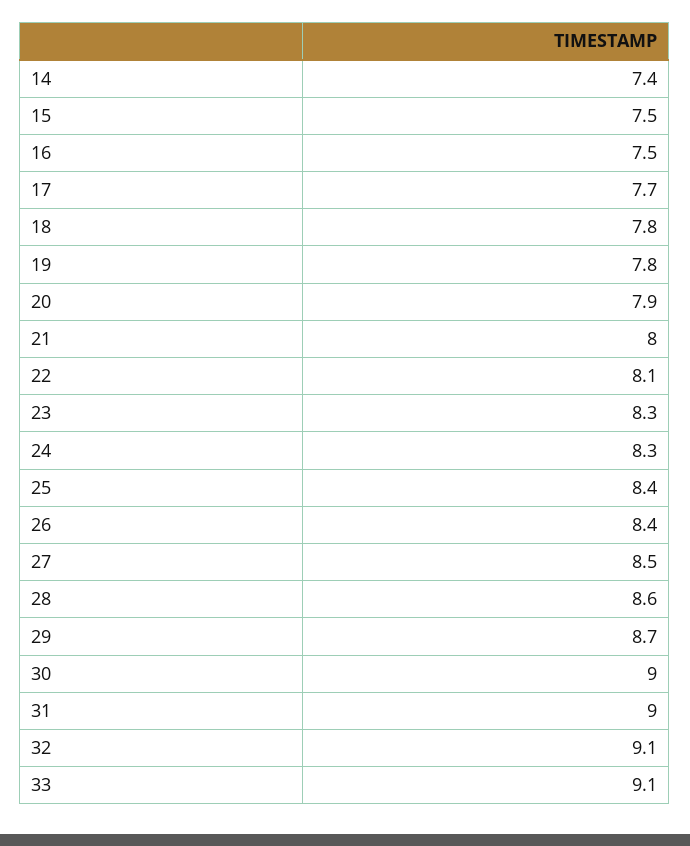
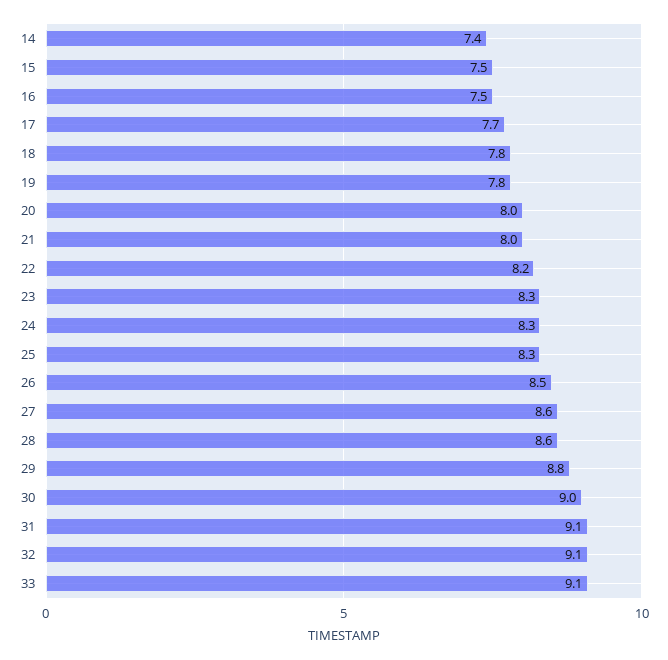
  {
    "14": 7.4,
    "15": 7.5,
    "16": 7.5,
    "17": 7.7,
    "18": 7.8,
    "19": 7.8,
-   "20": 7.9,
+   "20": 8,
    "21": 8,
-   "22": 8.1,
+   "22": 8.2,
    "23": 8.3,
    "24": 8.3,
-   "25": 8.4,
+   "25": 8.3,
-   "26": 8.4,
+   "26": 8.5,
-   "27": 8.5,
+   "27": 8.6,
    "28": 8.6,
-   "29": 8.7,
+   "29": 8.8,
    "30": 9,
-   "31": 9,
+   "31": 9.1,
    "32": 9.1,
    "33": 9.1
  }

